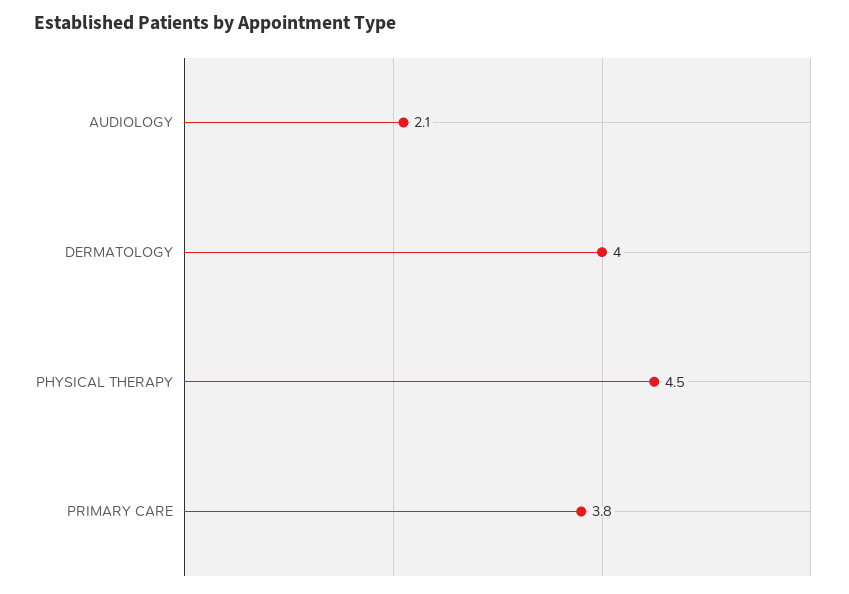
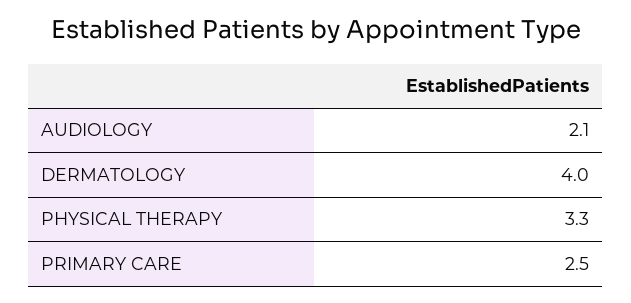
  {
    "AUDIOLOGY": 2.1,
    "DERMATOLOGY": 4,
-   "PHYSICAL THERAPY": 4.5,
+   "PHYSICAL THERAPY": 3.3,
-   "PRIMARY CARE": 3.8
+   "PRIMARY CARE": 2.5
  }

